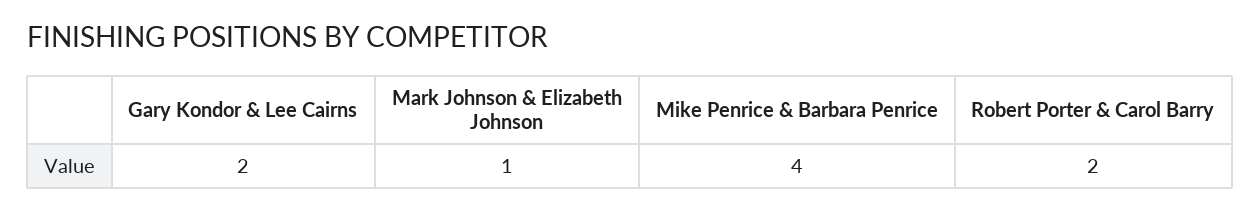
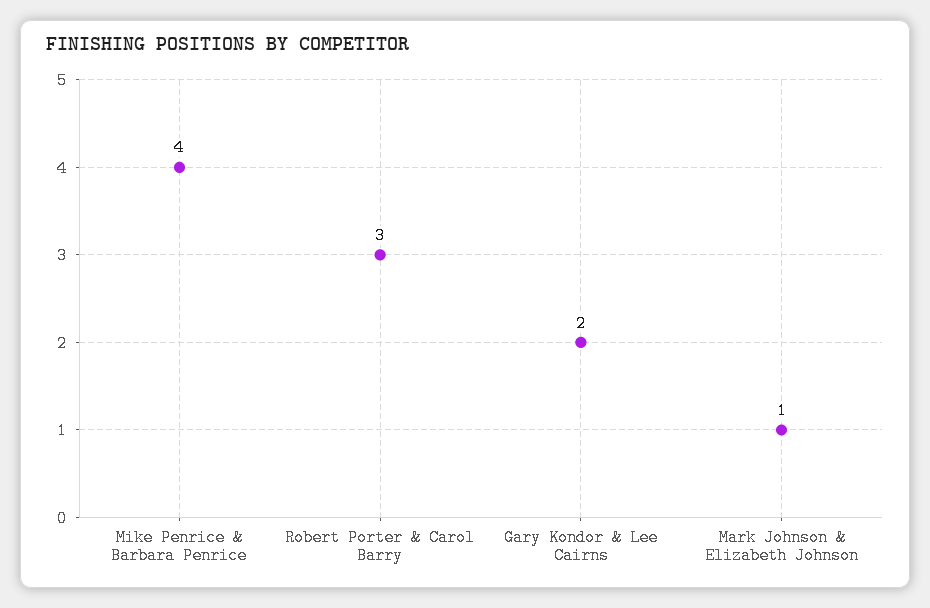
  {
    "Gary Kondor & Lee Cairns": 2,
    "Mark Johnson & Elizabeth Johnson": 1,
    "Mike Penrice & Barbara Penrice": 4,
-   "Robert Porter & Carol Barry": 2
+   "Robert Porter & Carol Barry": 3
  }

